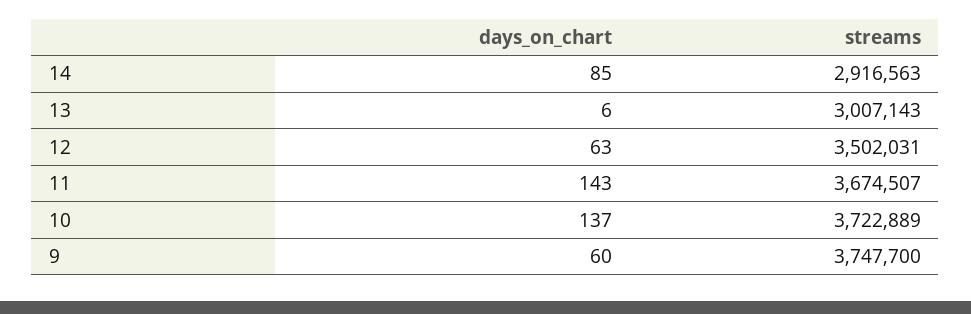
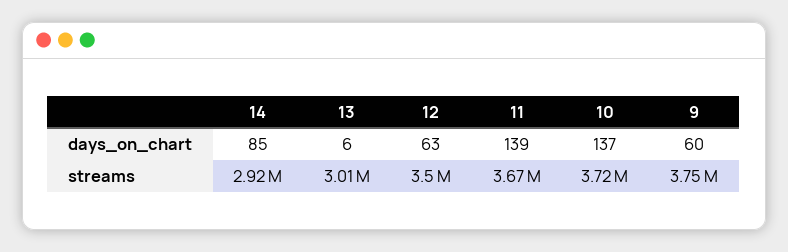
  {
    "days_on_chart": {
      "14": 85,
      "13": 6,
      "12": 63,
-     "11": 143,
+     "11": 139,
      "10": 137,
      "9": 60
    },
    "streams": {
      "14": 2916563,
      "13": 3007143,
      "12": 3502031,
      "11": 3674507,
      "10": 3722889,
      "9": 3747700
    }
  }

